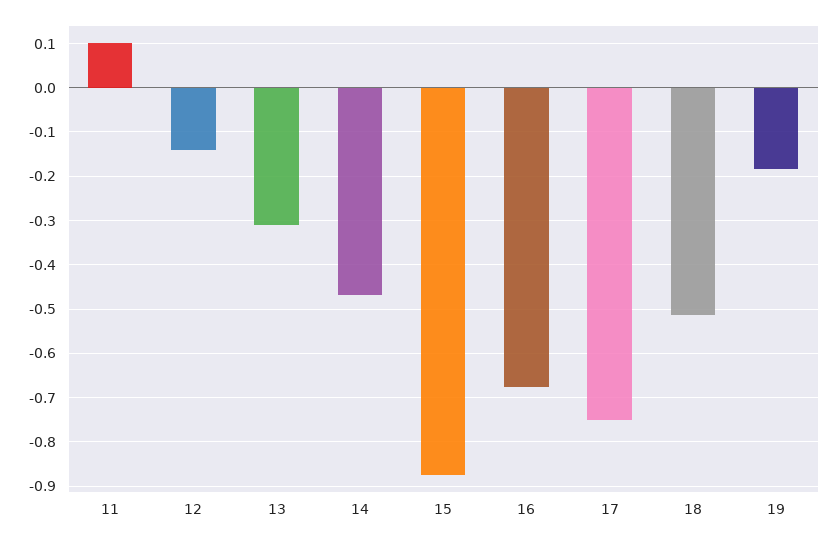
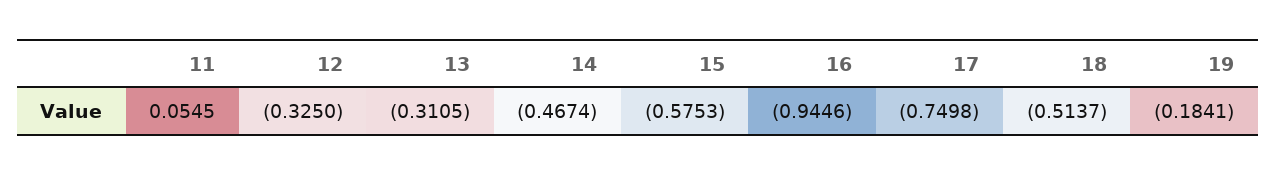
  {
-   "11": 0.1,
+   "11": 0.0545,
-   "12": -0.14,
+   "12": -0.325,
    "13": -0.3105,
    "14": -0.4674,
-   "15": -0.88,
+   "15": -0.5753,
-   "16": -0.68,
+   "16": -0.9446,
    "17": -0.7498,
    "18": -0.5137,
    "19": -0.1841
  }

